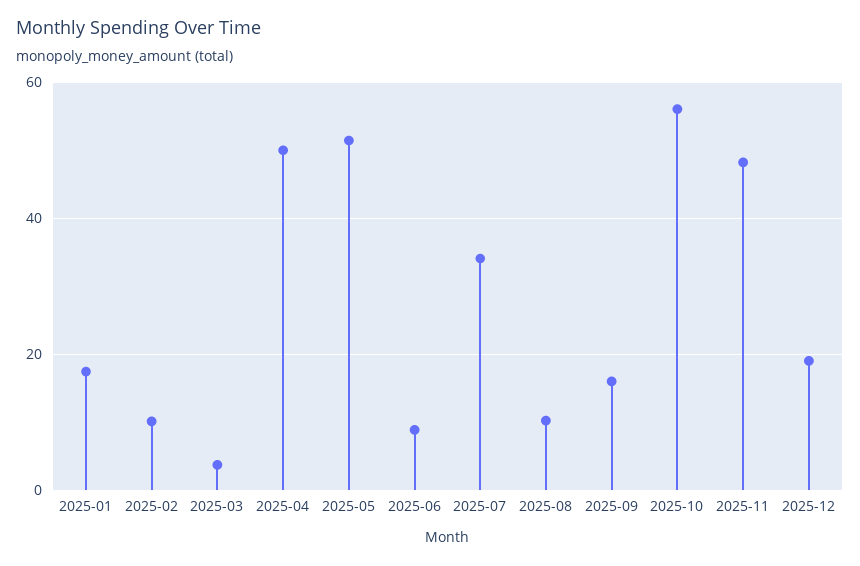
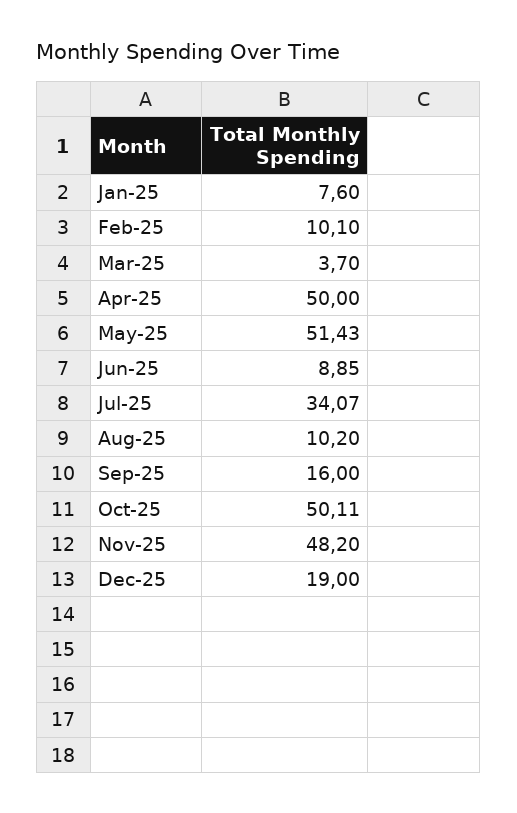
  {
-   "2025-01": 18,
+   "2025-01": 7.6,
    "2025-02": 10.1,
    "2025-03": 3.7,
    "2025-04": 50,
    "2025-05": 51.43,
    "2025-06": 8.85,
    "2025-07": 34.07,
    "2025-08": 10.2,
    "2025-09": 16,
-   "2025-10": 56,
+   "2025-10": 50.11,
    "2025-11": 48.2,
    "2025-12": 19
  }

